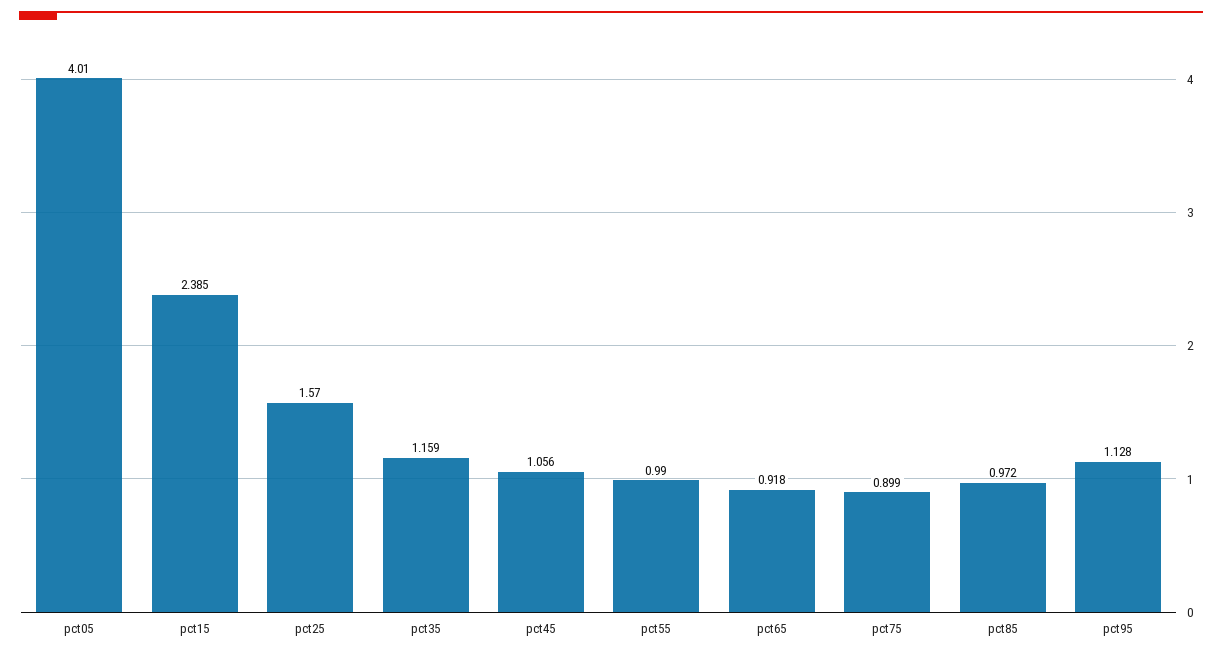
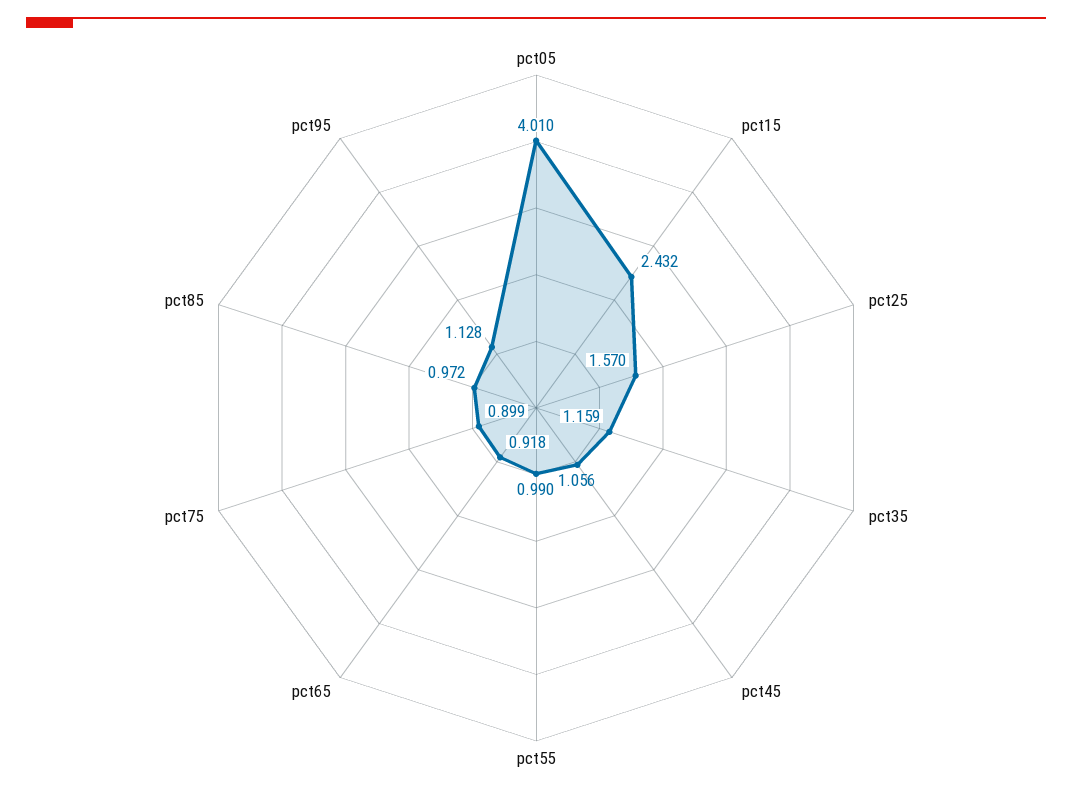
  {
    "pct05": 4.01,
-   "pct15": 2.385,
+   "pct15": 2.432,
    "pct25": 1.57,
    "pct35": 1.159,
    "pct45": 1.056,
    "pct55": 0.99,
    "pct65": 0.918,
    "pct75": 0.899,
    "pct85": 0.972,
    "pct95": 1.128
  }

